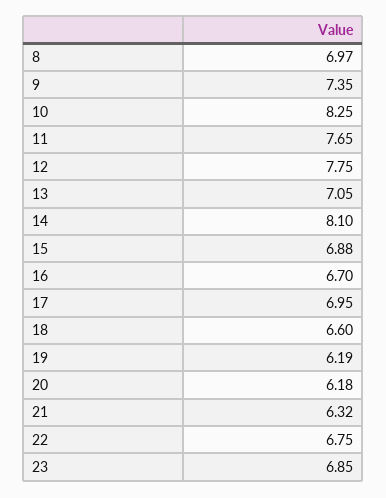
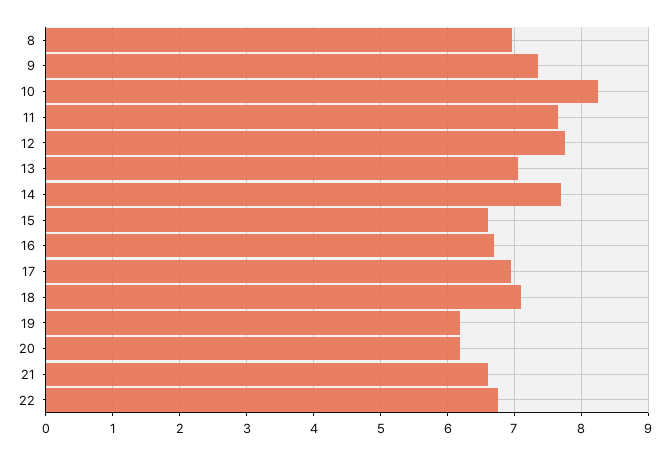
  {
    "8": 6.97,
    "9": 7.35,
    "10": 8.25,
    "11": 7.65,
    "12": 7.75,
    "13": 7.05,
-   "14": 8.1,
+   "14": 7.7,
-   "15": 6.88,
+   "15": 6.6,
    "16": 6.7,
    "17": 6.95,
-   "18": 6.6,
+   "18": 7.1,
    "19": 6.19,
    "20": 6.18,
-   "21": 6.32,
+   "21": 6.6,
-   "22": 6.75,
+   "22": 6.75
-   "23": 6.85
  }

